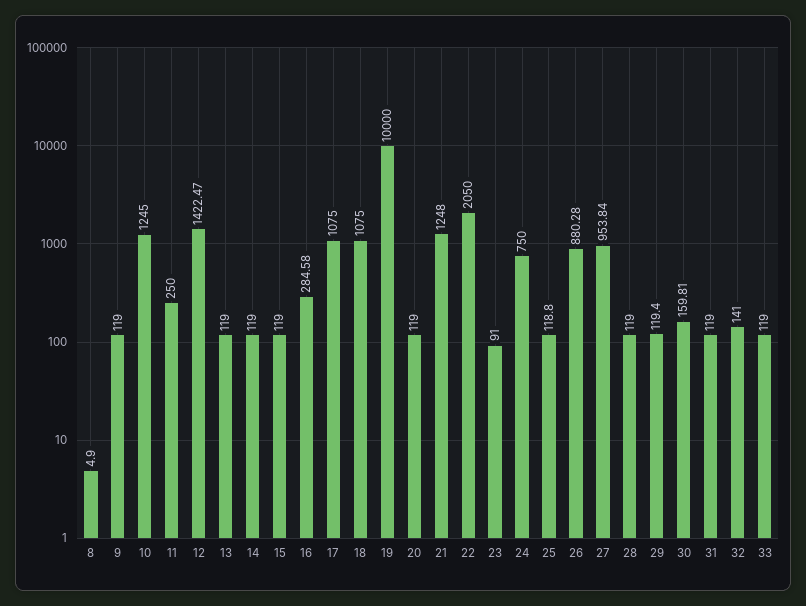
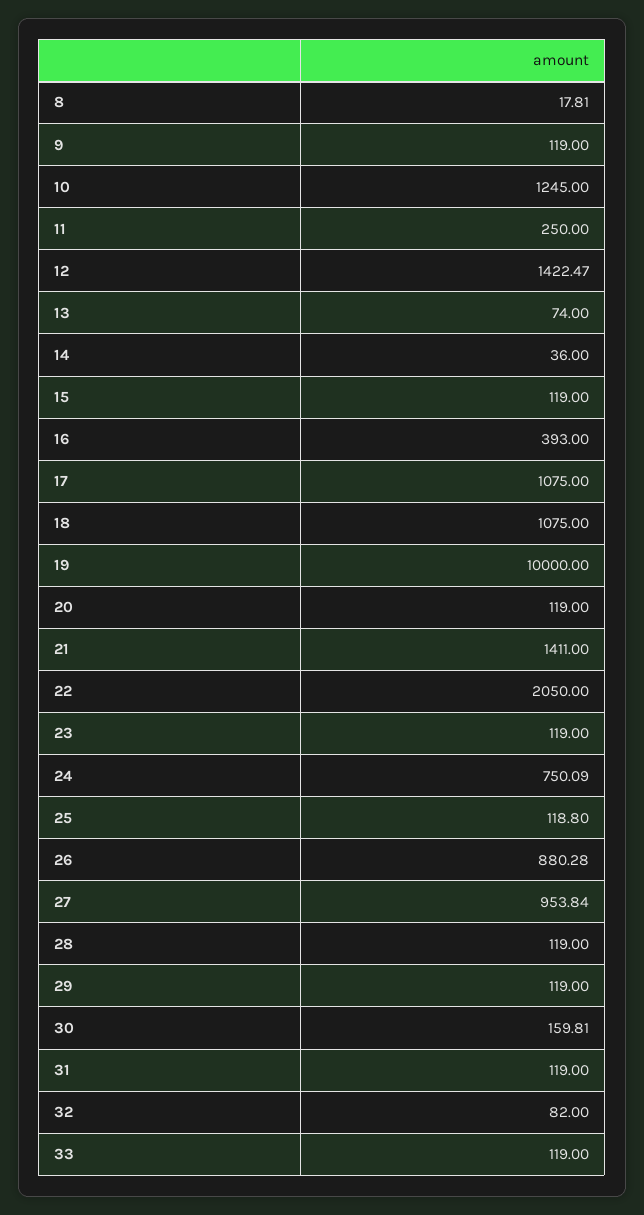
  {
-   "8": 4.9,
+   "8": 17.81,
    "9": 119,
    "10": 1245,
    "11": 250,
    "12": 1422.47,
-   "13": 119,
+   "13": 74,
-   "14": 119,
+   "14": 36,
    "15": 119,
-   "16": 284.58,
+   "16": 393,
    "17": 1075,
    "18": 1075,
    "19": 10000,
    "20": 119,
-   "21": 1248,
+   "21": 1411,
    "22": 2050,
-   "23": 91,
+   "23": 119,
-   "24": 750,
+   "24": 750.09,
    "25": 118.8,
    "26": 880.28,
    "27": 953.84,
    "28": 119,
-   "29": 119.4,
+   "29": 119,
    "30": 159.81,
    "31": 119,
-   "32": 141,
+   "32": 82,
    "33": 119
  }

